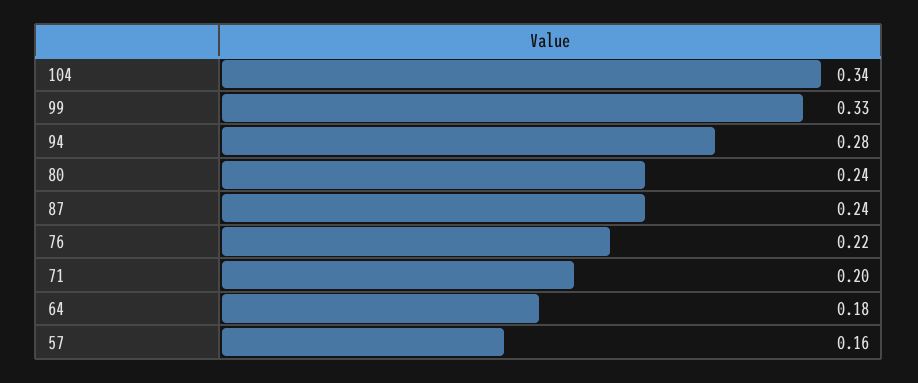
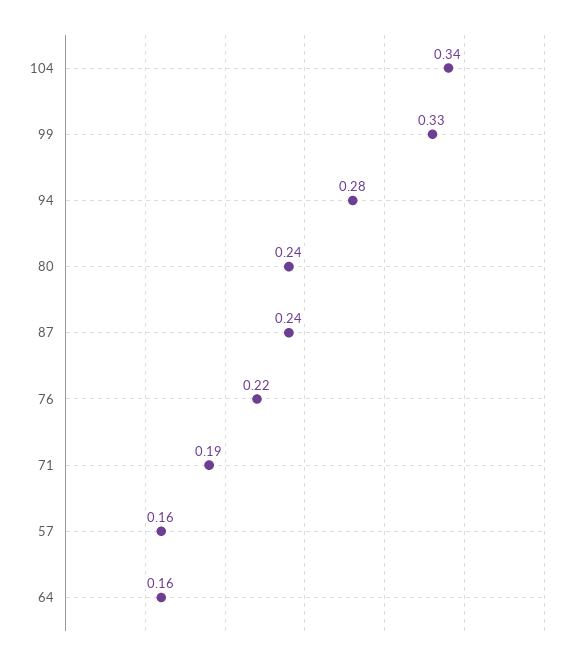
  {
    "104": 0.34,
    "99": 0.33,
    "94": 0.28,
    "80": 0.24,
    "87": 0.24,
    "76": 0.22,
-   "71": 0.2,
+   "71": 0.19,
-   "64": 0.18,
+   "64": 0.16,
    "57": 0.16
  }

